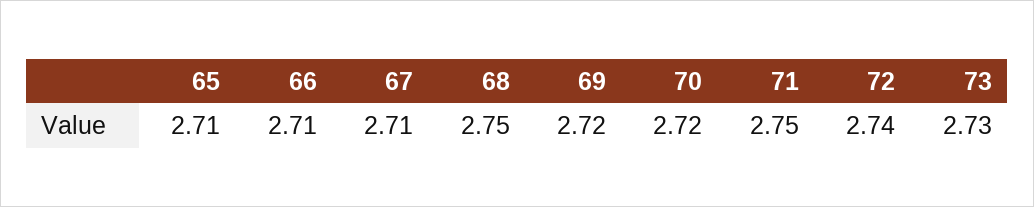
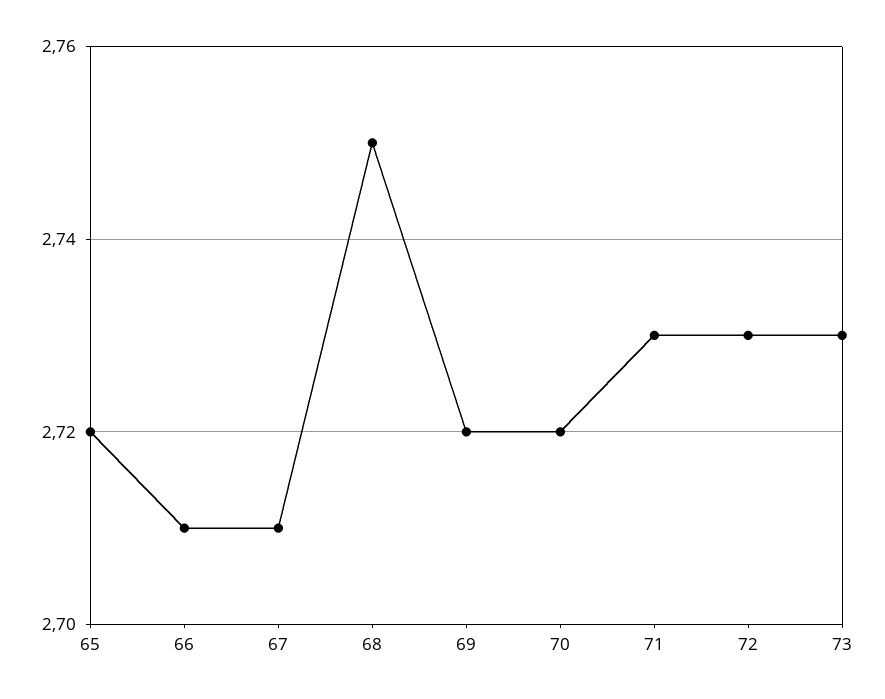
  {
-   "65": 2.71,
+   "65": 2.72,
    "66": 2.71,
    "67": 2.71,
    "68": 2.75,
    "69": 2.72,
    "70": 2.72,
-   "71": 2.75,
+   "71": 2.73,
-   "72": 2.74,
+   "72": 2.73,
    "73": 2.73
  }

